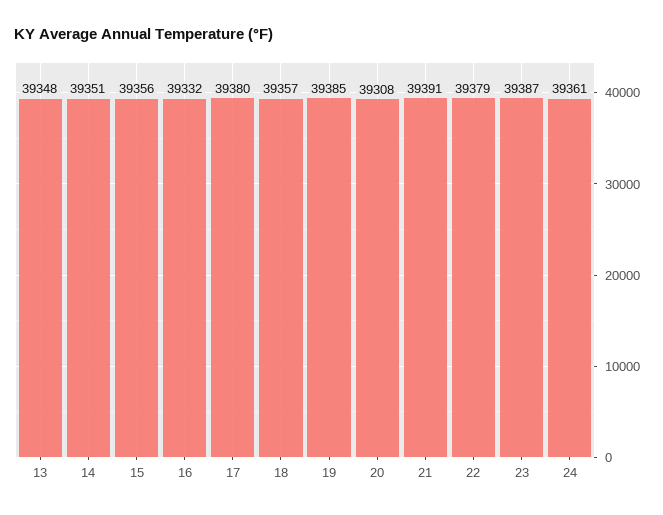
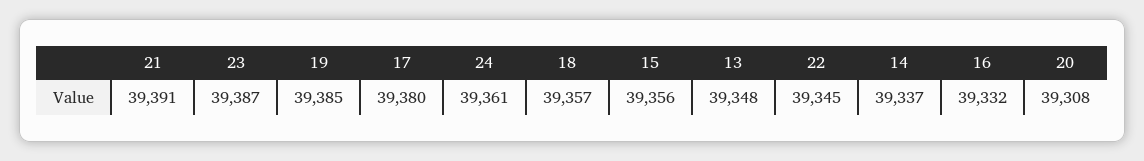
  {
    "13": 39348,
-   "14": 39351,
+   "14": 39337,
    "15": 39356,
    "16": 39332,
    "17": 39380,
    "18": 39357,
    "19": 39385,
    "20": 39308,
    "21": 39391,
-   "22": 39379,
+   "22": 39345,
    "23": 39387,
    "24": 39361
  }

